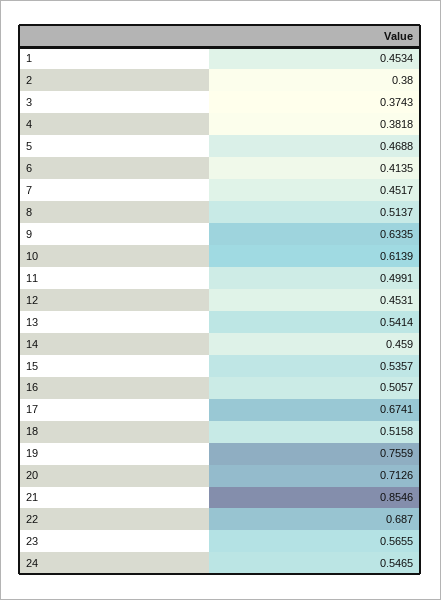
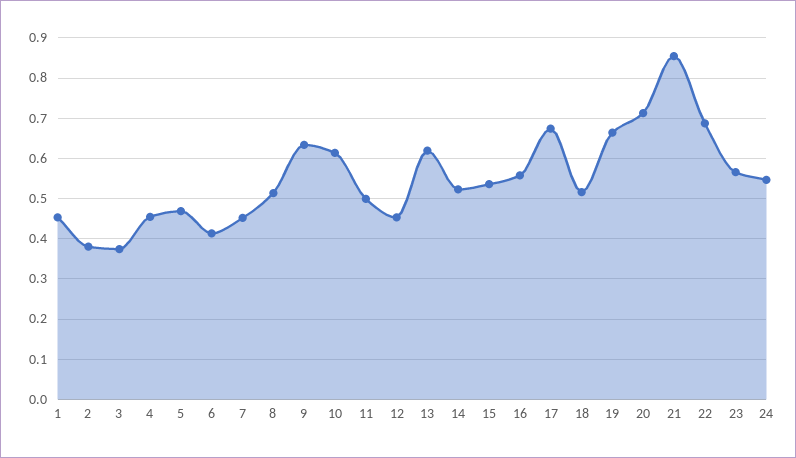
  {
    "1": 0.4534,
    "2": 0.38,
    "3": 0.3743,
-   "4": 0.3818,
+   "4": 0.46,
    "5": 0.4688,
    "6": 0.4135,
    "7": 0.4517,
    "8": 0.5137,
    "9": 0.6335,
    "10": 0.6139,
    "11": 0.4991,
    "12": 0.4531,
-   "13": 0.5414,
+   "13": 0.62,
-   "14": 0.459,
+   "14": 0.52,
    "15": 0.5357,
-   "16": 0.5057,
+   "16": 0.56,
    "17": 0.6741,
    "18": 0.5158,
-   "19": 0.7559,
+   "19": 0.66,
    "20": 0.7126,
    "21": 0.8546,
    "22": 0.687,
    "23": 0.5655,
    "24": 0.5465
  }

